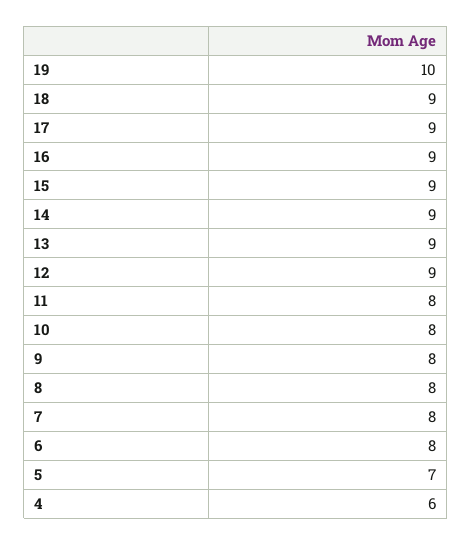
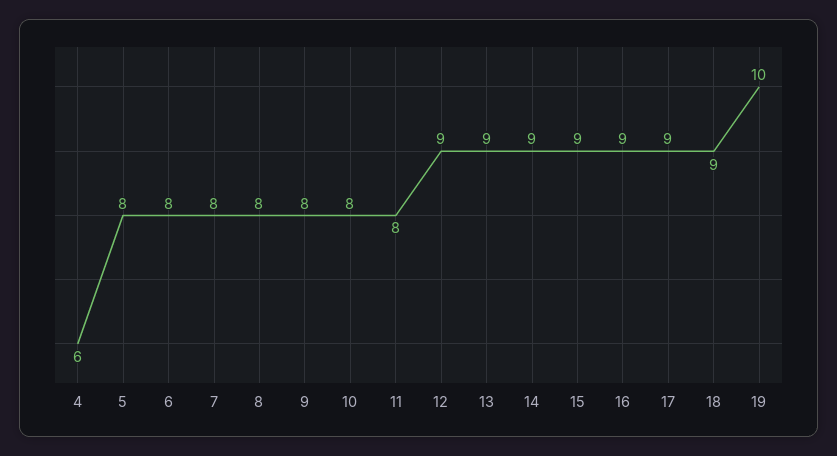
  {
    "19": 10,
    "18": 9,
    "17": 9,
    "16": 9,
    "15": 9,
    "14": 9,
    "13": 9,
    "12": 9,
    "11": 8,
    "10": 8,
    "9": 8,
    "8": 8,
    "7": 8,
    "6": 8,
-   "5": 7,
+   "5": 8,
    "4": 6
  }

